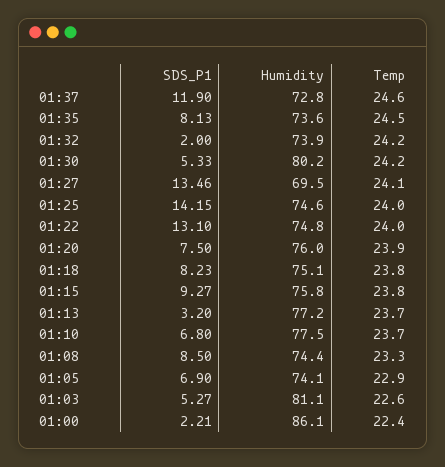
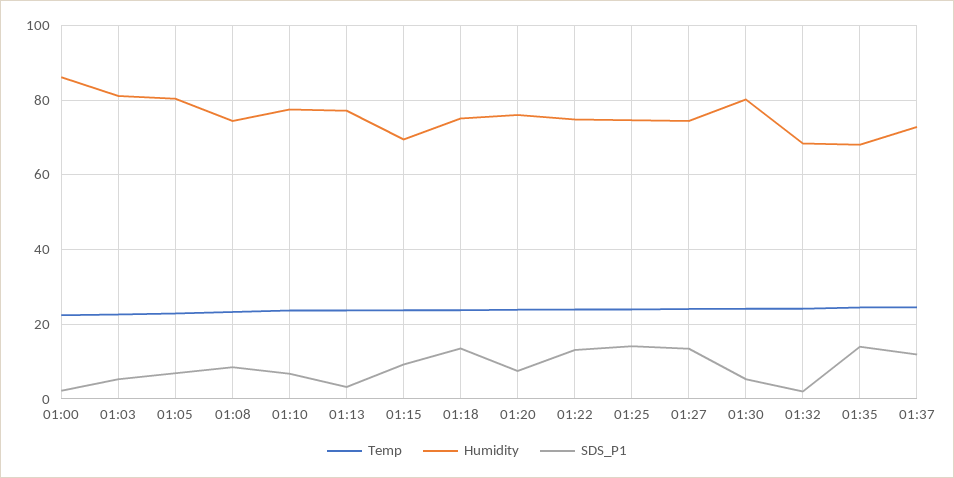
  {
    "SDS_P1": {
      "01:37": 11.9,
-     "01:35": 8.13,
+     "01:35": 14,
      "01:32": 2,
      "01:30": 5.33,
      "01:27": 13.46,
      "01:25": 14.15,
      "01:22": 13.1,
      "01:20": 7.5,
-     "01:18": 8.23,
+     "01:18": 14,
      "01:15": 9.27,
      "01:13": 3.2,
      "01:10": 6.8,
      "01:08": 8.5,
      "01:05": 6.9,
      "01:03": 5.27,
      "01:00": 2.21
    },
    "Humidity": {
      "01:37": 72.8,
-     "01:35": 73.6,
+     "01:35": 68,
-     "01:32": 73.9,
+     "01:32": 68,
      "01:30": 80.2,
-     "01:27": 69.5,
+     "01:27": 74,
      "01:25": 74.6,
      "01:22": 74.8,
      "01:20": 76,
      "01:18": 75.1,
-     "01:15": 75.8,
+     "01:15": 70,
      "01:13": 77.2,
      "01:10": 77.5,
      "01:08": 74.4,
-     "01:05": 74.1,
+     "01:05": 80,
      "01:03": 81.1,
      "01:00": 86.1
    },
    "Temp": {
      "01:37": 24.6,
      "01:35": 24.5,
      "01:32": 24.2,
      "01:30": 24.2,
      "01:27": 24.1,
      "01:25": 24,
      "01:22": 24,
      "01:20": 23.9,
      "01:18": 23.8,
      "01:15": 23.8,
      "01:13": 23.7,
      "01:10": 23.7,
      "01:08": 23.3,
      "01:05": 22.9,
      "01:03": 22.6,
      "01:00": 22.4
    }
  }

